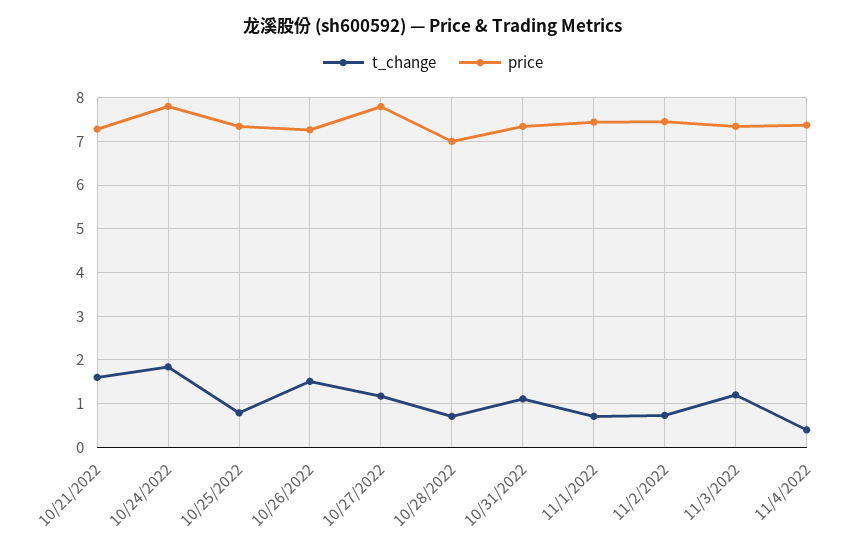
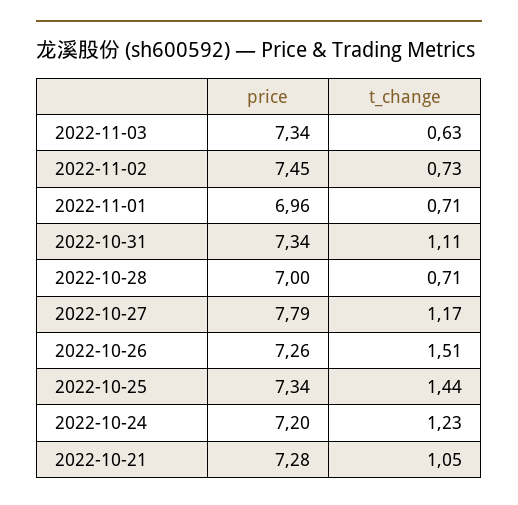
  {
    "t_change": {
-     "10/21/2022": 1.6,
+     "10/21/2022": 1.05,
-     "10/24/2022": 1.8,
+     "10/24/2022": 1.23,
-     "10/25/2022": 0.8,
+     "10/25/2022": 1.44,
      "10/26/2022": 1.51,
      "10/27/2022": 1.17,
      "10/28/2022": 0.71,
      "10/31/2022": 1.11,
      "11/1/2022": 0.71,
      "11/2/2022": 0.73,
-     "11/3/2022": 1.2,
+     "11/3/2022": 0.63
-     "11/4/2022": 0.4
    },
    "price": {
      "10/21/2022": 7.28,
-     "10/24/2022": 7.8,
+     "10/24/2022": 7.2,
      "10/25/2022": 7.34,
      "10/26/2022": 7.26,
      "10/27/2022": 7.79,
      "10/28/2022": 7,
      "10/31/2022": 7.34,
-     "11/1/2022": 7.4,
+     "11/1/2022": 6.96,
      "11/2/2022": 7.45,
-     "11/3/2022": 7.34,
+     "11/3/2022": 7.34
-     "11/4/2022": 7.4
    }
  }

